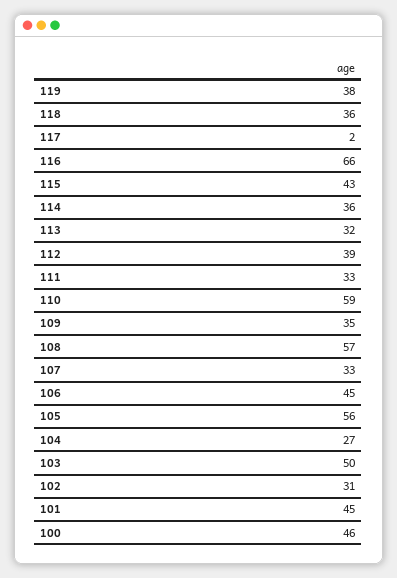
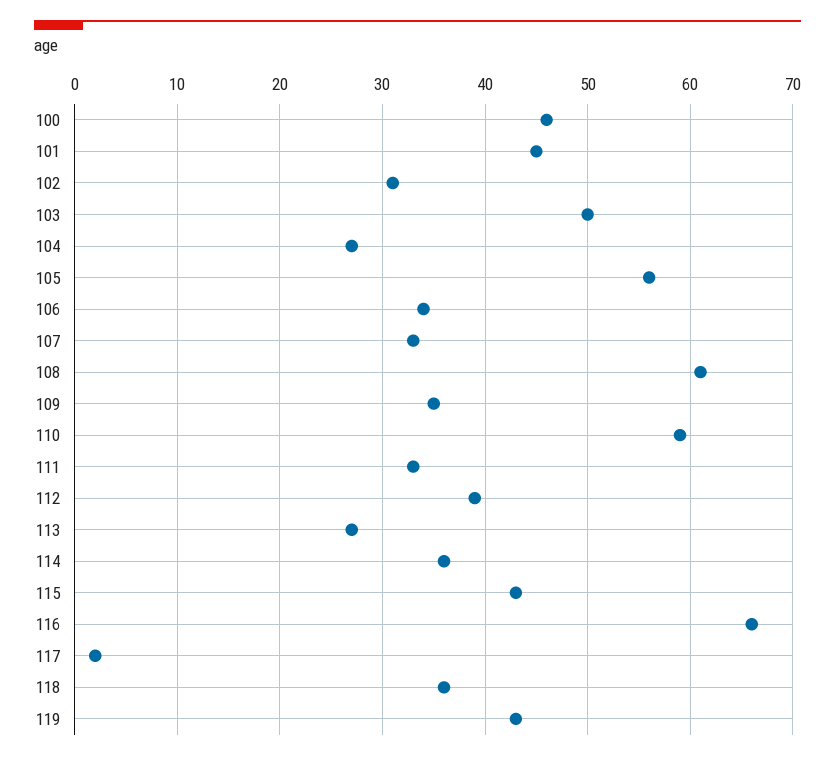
  {
-   "119": 38,
+   "119": 43,
    "118": 36,
    "117": 2,
    "116": 66,
    "115": 43,
    "114": 36,
-   "113": 32,
+   "113": 27,
    "112": 39,
    "111": 33,
    "110": 59,
    "109": 35,
-   "108": 57,
+   "108": 61,
    "107": 33,
-   "106": 45,
+   "106": 34,
    "105": 56,
    "104": 27,
    "103": 50,
    "102": 31,
    "101": 45,
    "100": 46
  }

